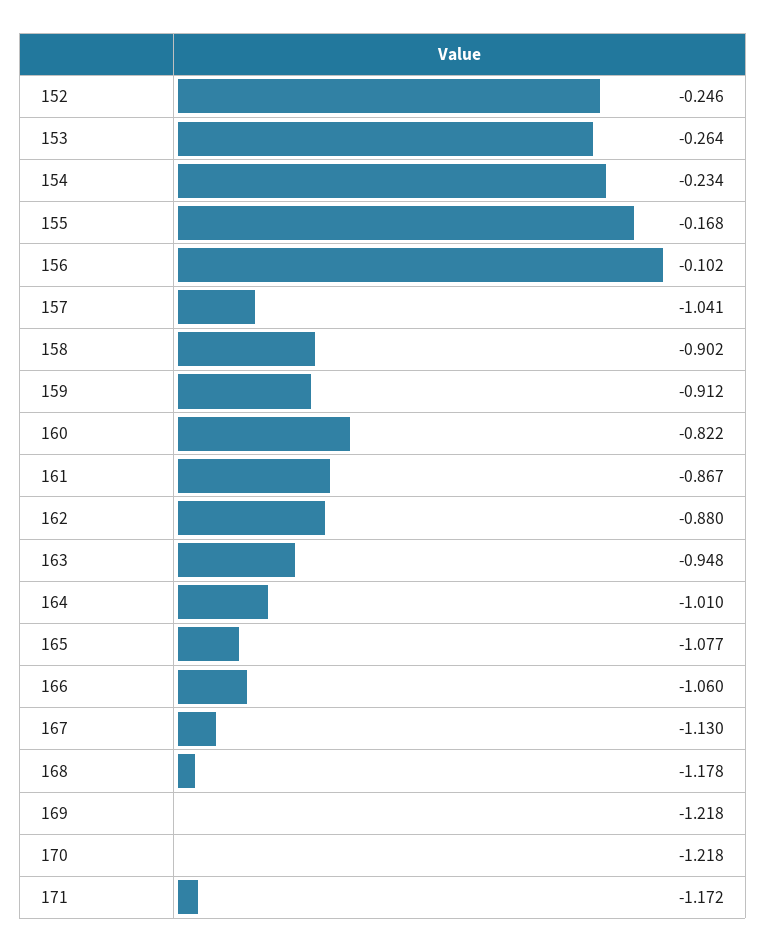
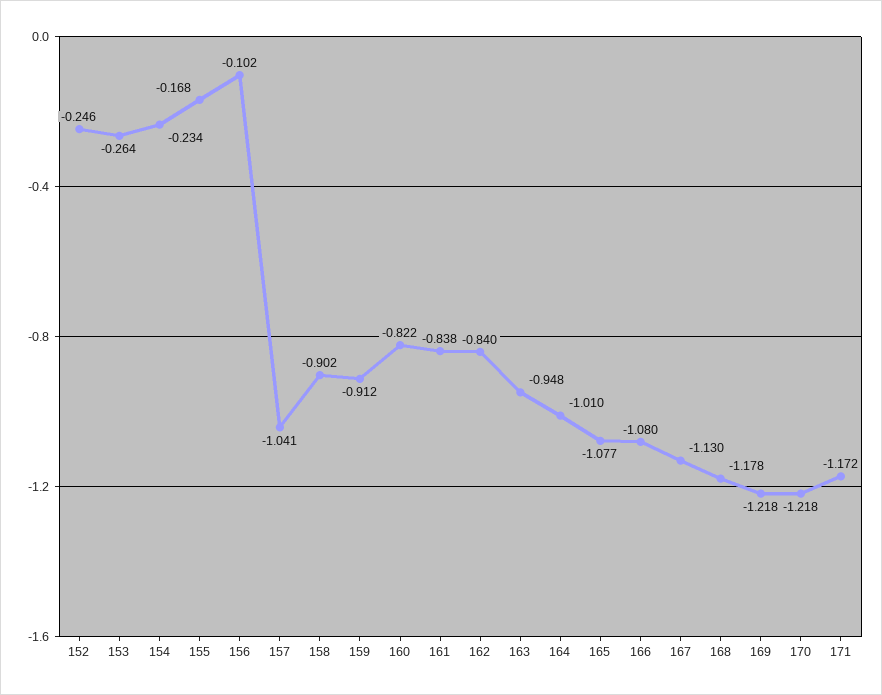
  {
    "152": -0.246,
    "153": -0.264,
    "154": -0.234,
    "155": -0.168,
    "156": -0.102,
    "157": -1.041,
    "158": -0.902,
    "159": -0.912,
    "160": -0.822,
-   "161": -0.867,
+   "161": -0.838,
-   "162": -0.88,
+   "162": -0.84,
    "163": -0.948,
    "164": -1.01,
    "165": -1.077,
-   "166": -1.06,
+   "166": -1.08,
    "167": -1.13,
    "168": -1.178,
    "169": -1.218,
    "170": -1.218,
    "171": -1.172
  }

